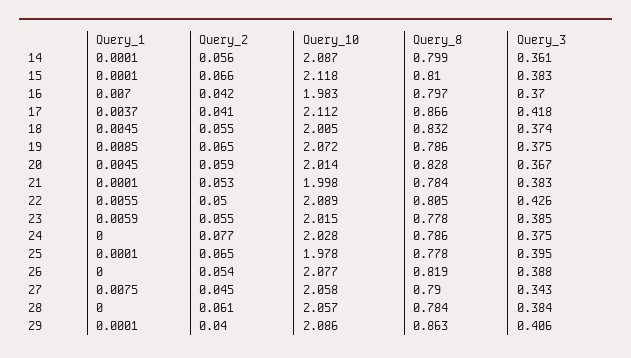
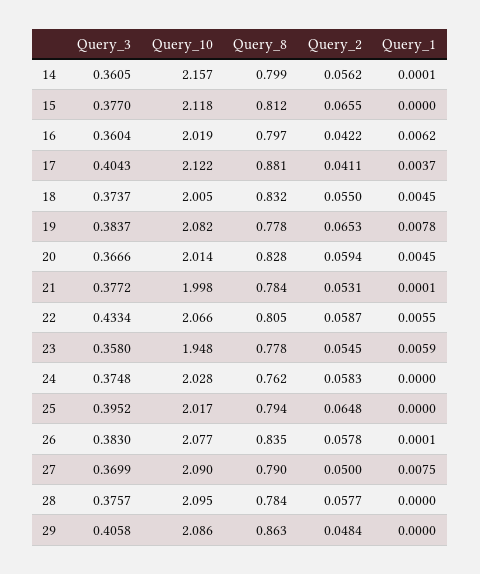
  {
    "Query_1": {
      "14": 0.0001,
-     "15": 0.0001,
+     "15": 0,
-     "16": 0.007,
+     "16": 0.0062,
      "17": 0.0037,
      "18": 0.0045,
-     "19": 0.0085,
+     "19": 0.0078,
      "20": 0.0045,
      "21": 0.0001,
      "22": 0.0055,
      "23": 0.0059,
      "24": 0,
-     "25": 0.0001,
+     "25": 0,
-     "26": 0,
+     "26": 0.0001,
      "27": 0.0075,
      "28": 0,
-     "29": 0.0001
+     "29": 0
    },
    "Query_2": {
      "14": 0.0562,
      "15": 0.0655,
      "16": 0.0422,
      "17": 0.0411,
      "18": 0.055,
      "19": 0.0653,
      "20": 0.0594,
      "21": 0.0531,
-     "22": 0.05,
+     "22": 0.0587,
      "23": 0.0545,
-     "24": 0.077,
+     "24": 0.0583,
      "25": 0.0648,
-     "26": 0.054,
+     "26": 0.0578,
-     "27": 0.045,
+     "27": 0.05,
-     "28": 0.061,
+     "28": 0.0577,
-     "29": 0.04
+     "29": 0.0484
    },
    "Query_10": {
-     "14": 2.087,
+     "14": 2.157,
      "15": 2.118,
-     "16": 1.983,
+     "16": 2.019,
-     "17": 2.112,
+     "17": 2.122,
      "18": 2.005,
-     "19": 2.072,
+     "19": 2.082,
      "20": 2.014,
      "21": 1.998,
-     "22": 2.089,
+     "22": 2.066,
-     "23": 2.015,
+     "23": 1.948,
      "24": 2.028,
-     "25": 1.978,
+     "25": 2.017,
      "26": 2.077,
-     "27": 2.058,
+     "27": 2.09,
-     "28": 2.057,
+     "28": 2.095,
      "29": 2.086
    },
    "Query_8": {
      "14": 0.799,
-     "15": 0.81,
+     "15": 0.812,
      "16": 0.797,
-     "17": 0.866,
+     "17": 0.881,
      "18": 0.832,
-     "19": 0.786,
+     "19": 0.778,
      "20": 0.828,
      "21": 0.784,
      "22": 0.805,
      "23": 0.778,
-     "24": 0.786,
+     "24": 0.762,
-     "25": 0.778,
+     "25": 0.794,
-     "26": 0.819,
+     "26": 0.835,
      "27": 0.79,
      "28": 0.784,
      "29": 0.863
    },
    "Query_3": {
      "14": 0.3605,
-     "15": 0.383,
+     "15": 0.377,
-     "16": 0.37,
+     "16": 0.3604,
-     "17": 0.418,
+     "17": 0.4043,
      "18": 0.3737,
-     "19": 0.375,
+     "19": 0.3837,
      "20": 0.3666,
-     "21": 0.383,
+     "21": 0.3772,
-     "22": 0.426,
+     "22": 0.4334,
-     "23": 0.385,
+     "23": 0.358,
      "24": 0.3748,
      "25": 0.3952,
-     "26": 0.388,
+     "26": 0.383,
-     "27": 0.343,
+     "27": 0.3699,
-     "28": 0.384,
+     "28": 0.3757,
      "29": 0.4058
    }
  }

